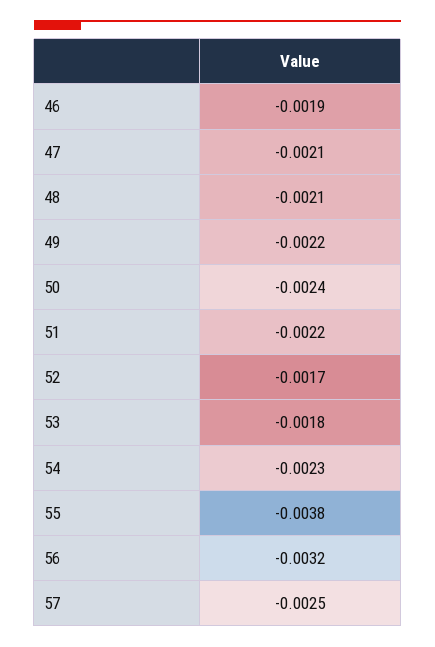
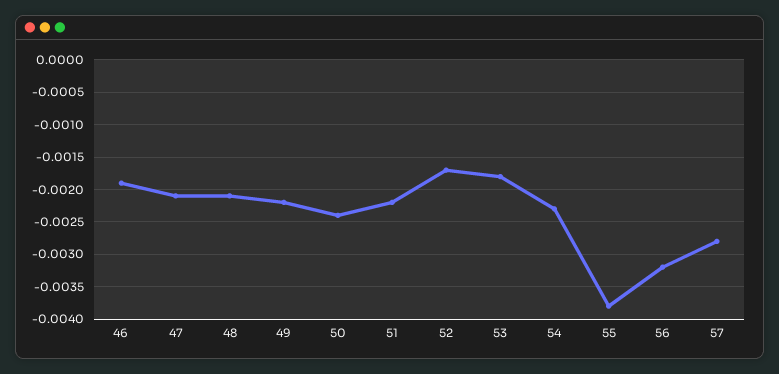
  {
    "46": -0.0019,
    "47": -0.0021,
    "48": -0.0021,
    "49": -0.0022,
    "50": -0.0024,
    "51": -0.0022,
    "52": -0.0017,
    "53": -0.0018,
    "54": -0.0023,
    "55": -0.0038,
    "56": -0.0032,
-   "57": -0.0025
+   "57": -0.0028
  }

